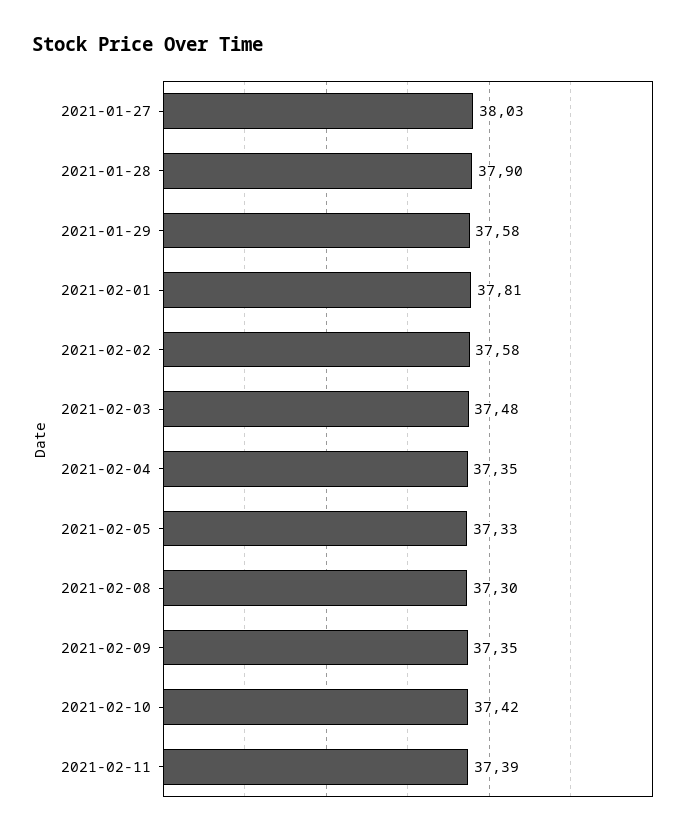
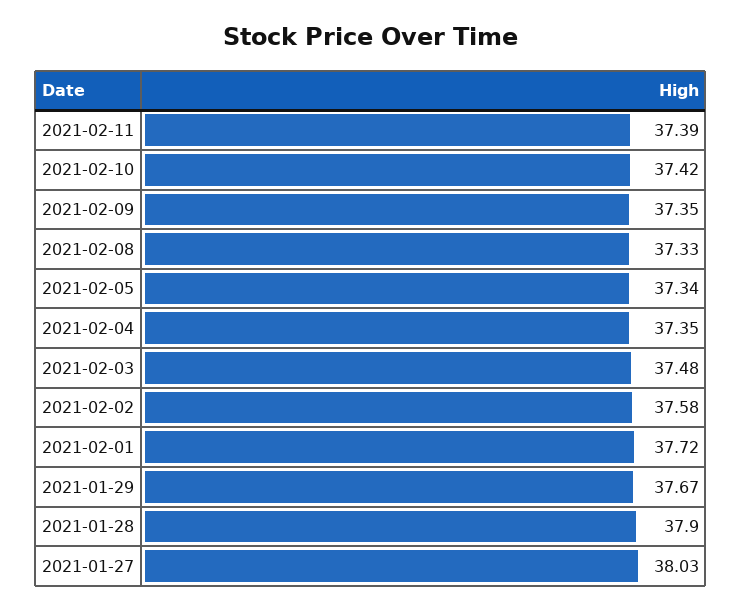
  {
    "2021-01-27": 38.03,
    "2021-01-28": 37.9,
-   "2021-01-29": 37.58,
+   "2021-01-29": 37.67,
-   "2021-02-01": 37.81,
+   "2021-02-01": 37.72,
    "2021-02-02": 37.58,
    "2021-02-03": 37.48,
    "2021-02-04": 37.35,
-   "2021-02-05": 37.33,
+   "2021-02-05": 37.34,
-   "2021-02-08": 37.3,
+   "2021-02-08": 37.33,
    "2021-02-09": 37.35,
    "2021-02-10": 37.42,
    "2021-02-11": 37.39
  }

